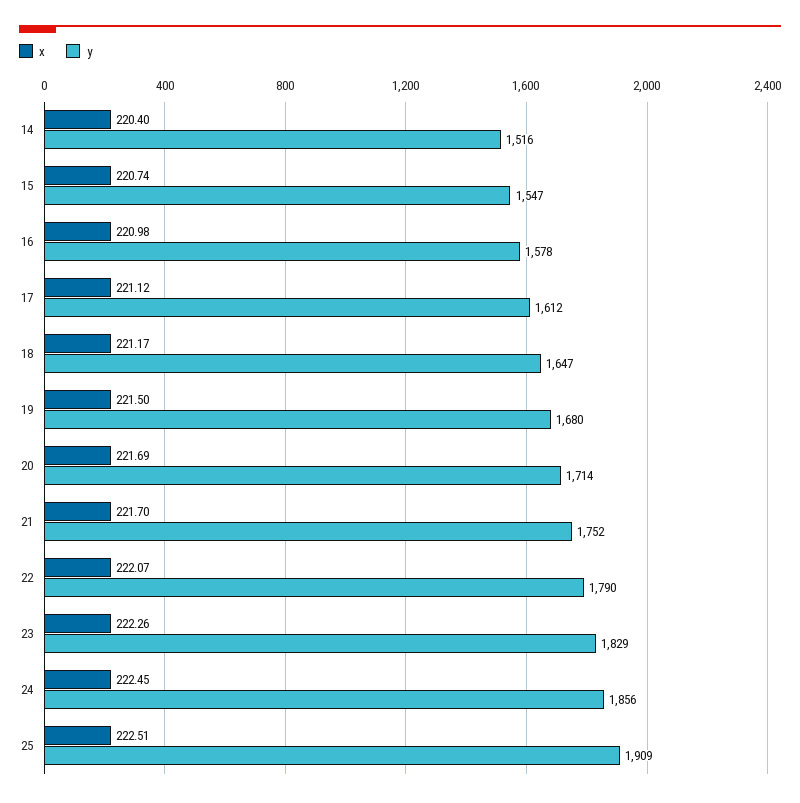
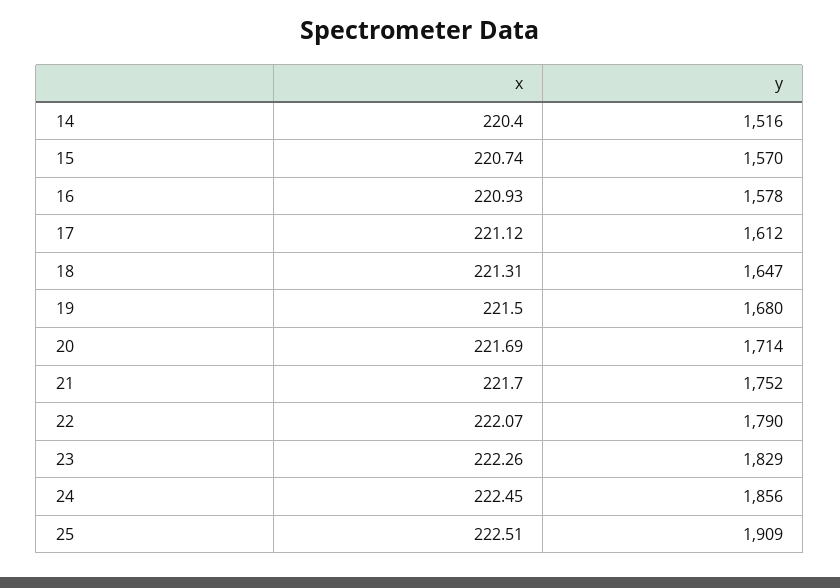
  {
    "x": {
      "14": 220.4,
      "15": 220.74,
-     "16": 220.98,
+     "16": 220.93,
      "17": 221.12,
-     "18": 221.17,
+     "18": 221.31,
      "19": 221.5,
      "20": 221.69,
      "21": 221.7,
      "22": 222.07,
      "23": 222.26,
      "24": 222.45,
      "25": 222.51
    },
    "y": {
      "14": 1516,
-     "15": 1547,
+     "15": 1570,
      "16": 1578,
      "17": 1612,
      "18": 1647,
      "19": 1680,
      "20": 1714,
      "21": 1752,
      "22": 1790,
      "23": 1829,
      "24": 1856,
      "25": 1909
    }
  }

